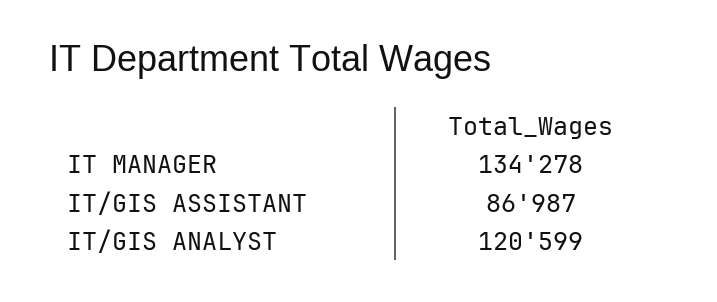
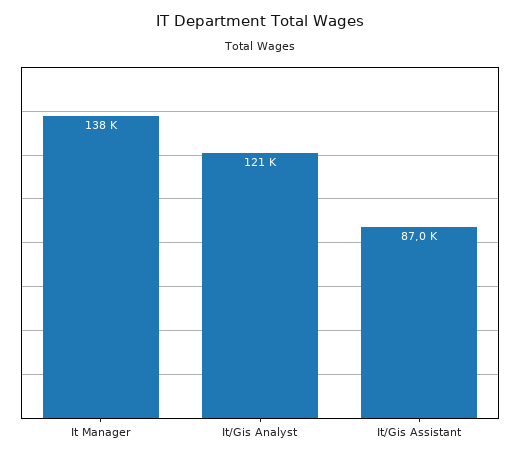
  {
-   "IT MANAGER": 134278,
+   "IT MANAGER": 138000,
    "IT/GIS ASSISTANT": 86987,
    "IT/GIS ANALYST": 120599
  }

